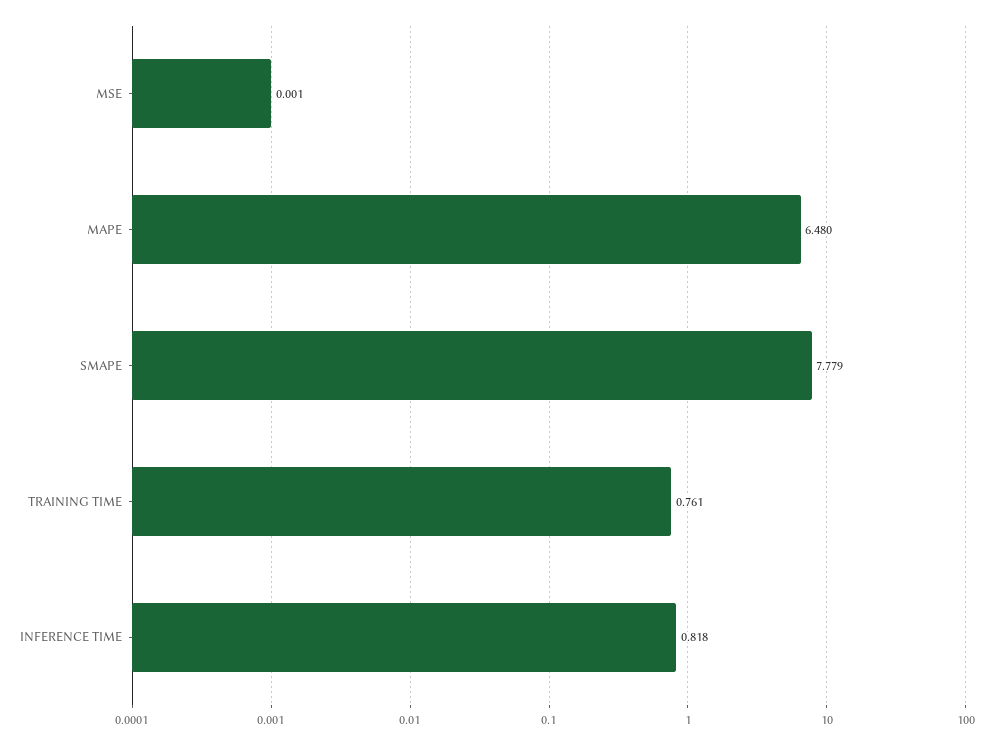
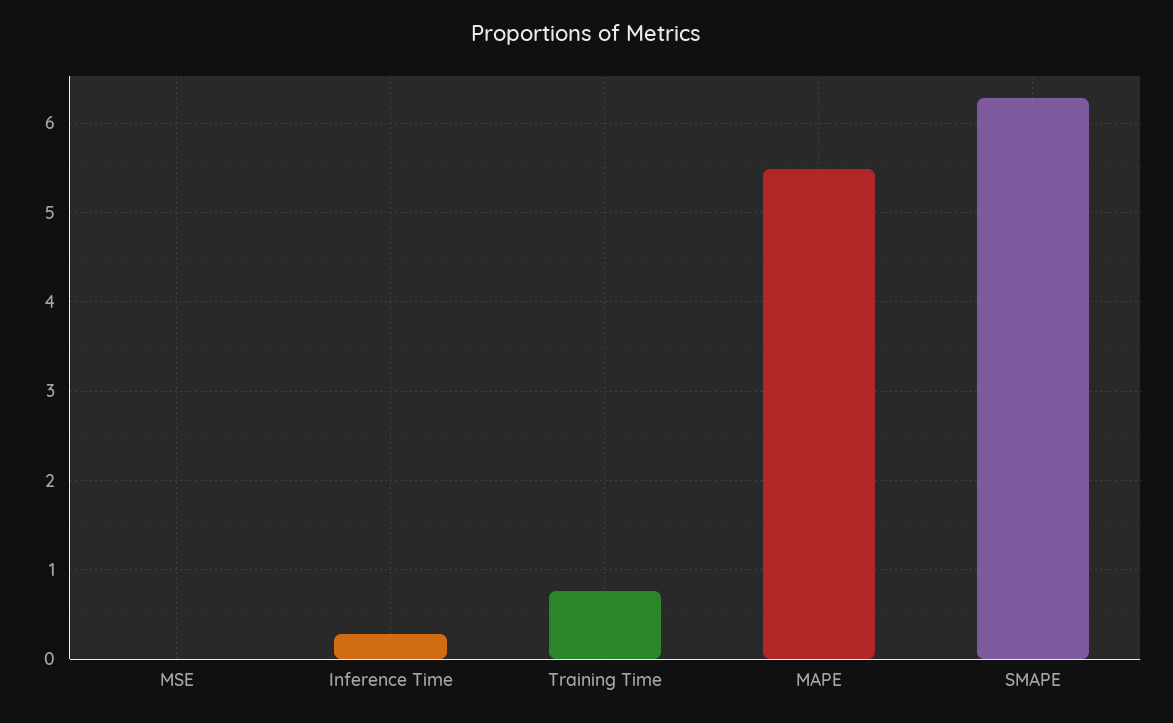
  {
    "MSE": 0.001,
-   "MAPE": 6.48,
+   "MAPE": 5.5,
-   "SMAPE": 7.779,
+   "SMAPE": 6.3,
    "TRAINING TIME": 0.761,
-   "INFERENCE TIME": 0.818
+   "INFERENCE TIME": 0.3
  }

